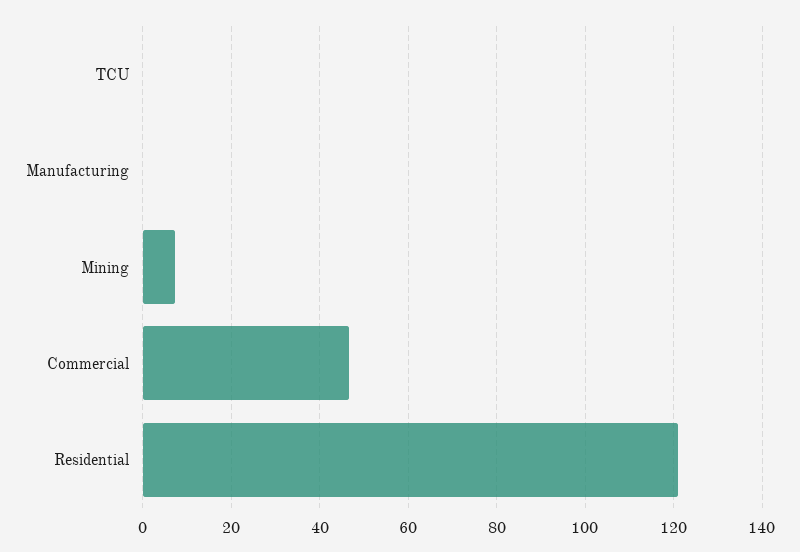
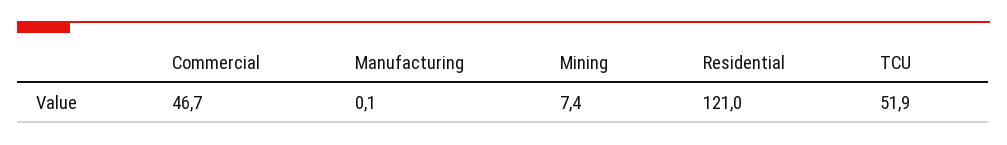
  {
-   "TCU": 0,
+   "TCU": 51.9,
    "Manufacturing": 0.1,
    "Mining": 7.4,
    "Commercial": 46.7,
    "Residential": 121
  }

